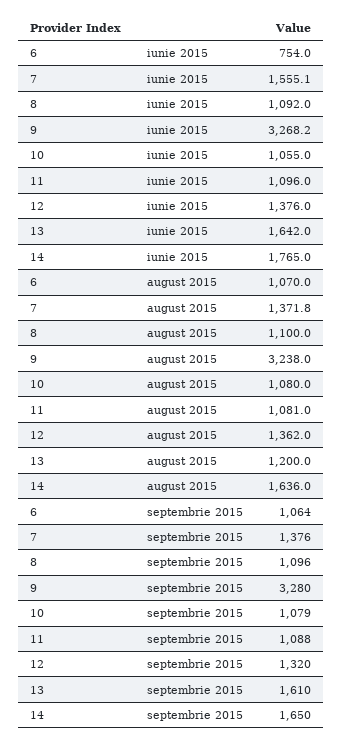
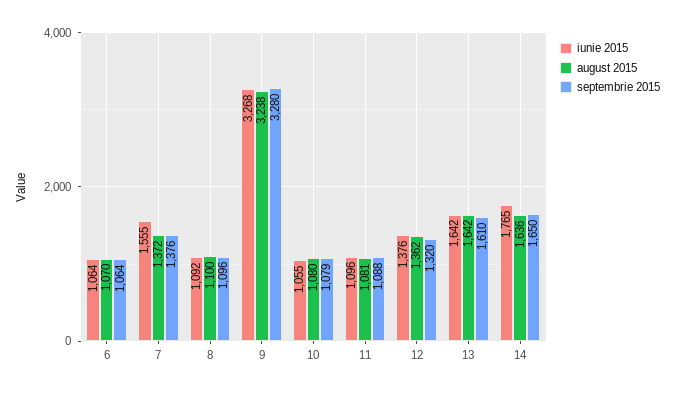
  {
    "iunie 2015": {
-     "6": 754,
+     "6": 1064,
      "7": 1555.1,
      "8": 1092,
      "9": 3268.2,
      "10": 1055,
      "11": 1096,
      "12": 1376,
      "13": 1642,
      "14": 1765
    },
    "august 2015": {
      "6": 1070,
      "7": 1371.8,
      "8": 1100,
      "9": 3238,
      "10": 1080,
      "11": 1081,
      "12": 1362,
-     "13": 1200,
+     "13": 1642,
      "14": 1636
    },
    "septembrie 2015": {
      "6": 1064,
      "7": 1376,
      "8": 1096,
      "9": 3280,
      "10": 1079,
      "11": 1088,
      "12": 1320,
      "13": 1610,
      "14": 1650
    }
  }

